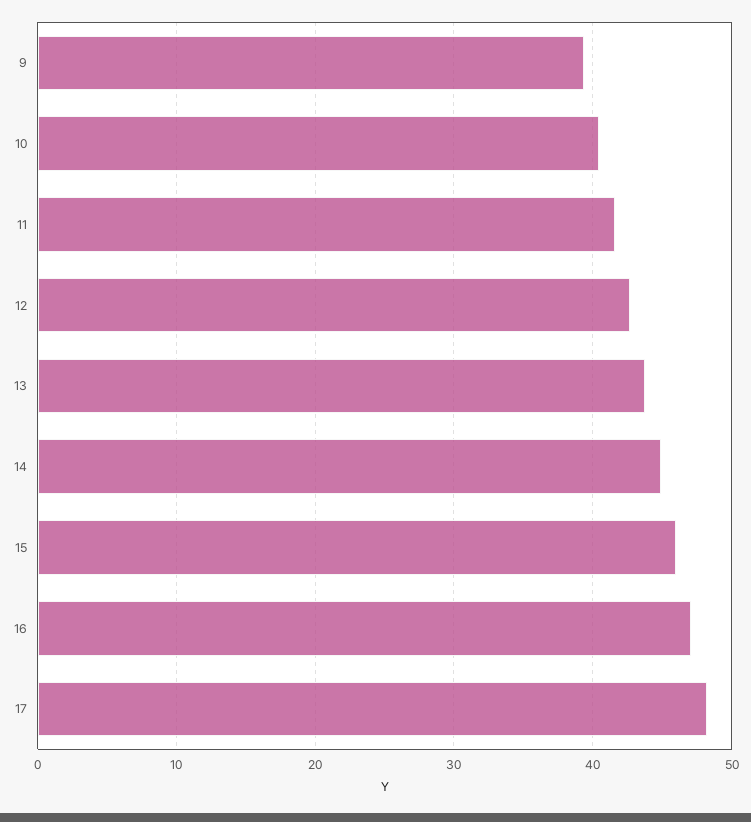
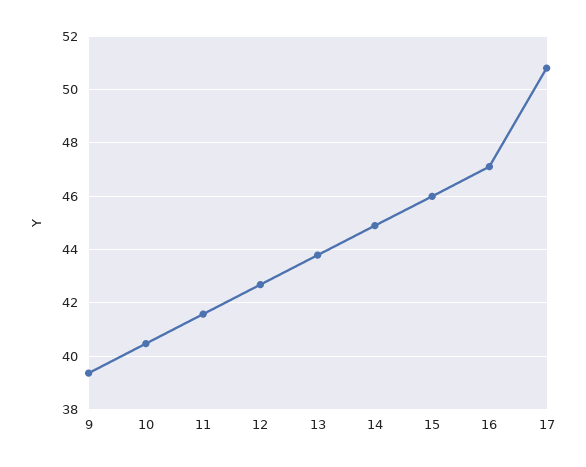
  {
    "9": 39.25,
    "10": 40.5,
    "11": 41.5,
    "12": 42.75,
    "13": 43.75,
    "14": 45,
    "15": 46,
    "16": 47,
-   "17": 48
+   "17": 50.75
  }

